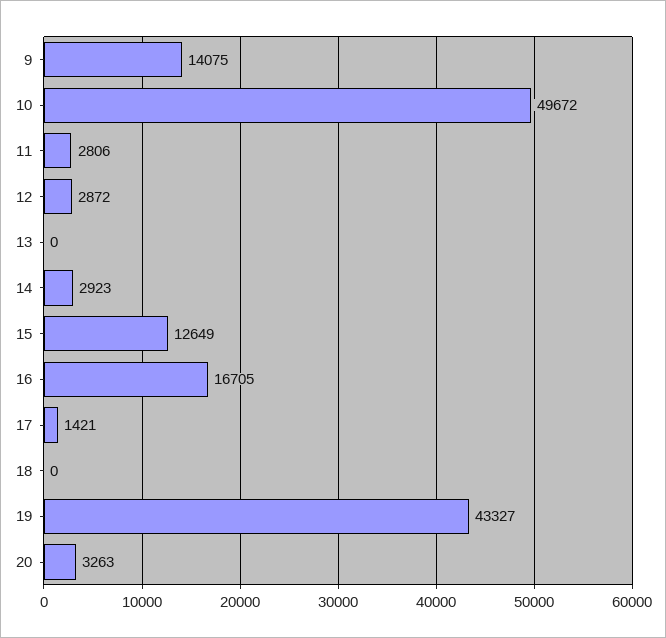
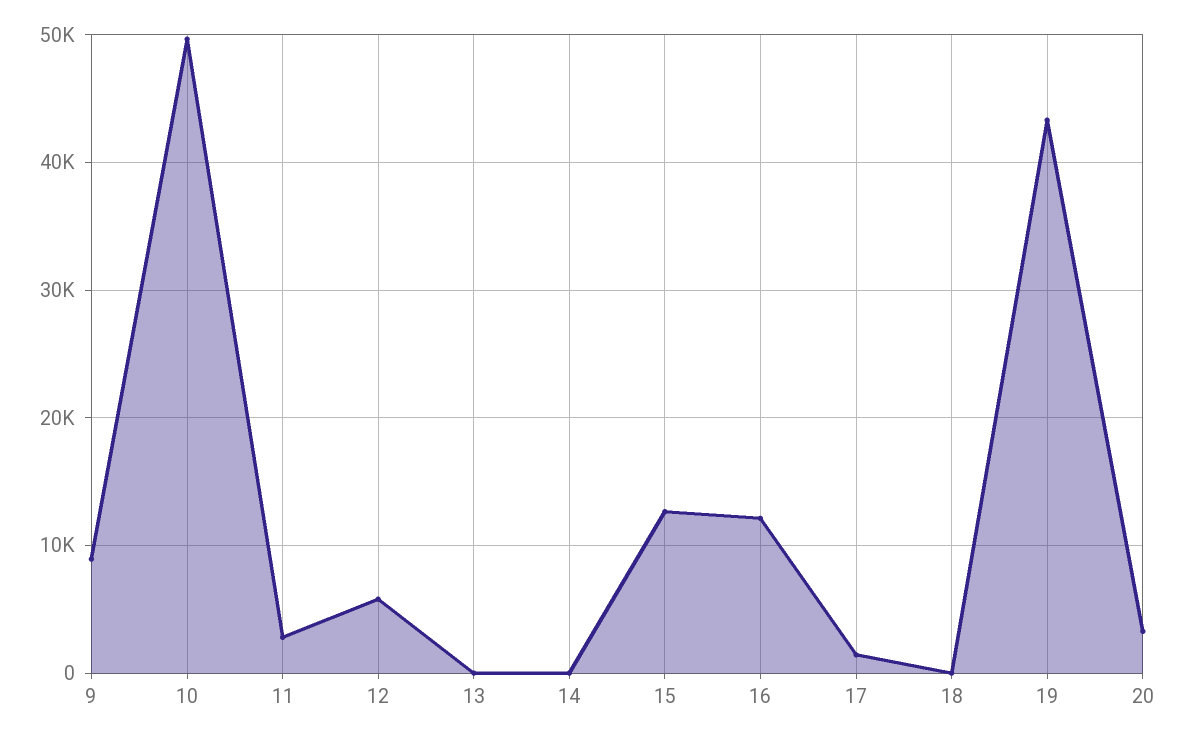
  {
-   "9": 14075,
+   "9": 9000,
    "10": 49672,
    "11": 2806,
-   "12": 2872,
+   "12": 6000,
    "13": 0,
-   "14": 2923,
+   "14": 0,
    "15": 12649,
-   "16": 16705,
+   "16": 12000,
    "17": 1421,
    "18": 0,
    "19": 43327,
    "20": 3263
  }

